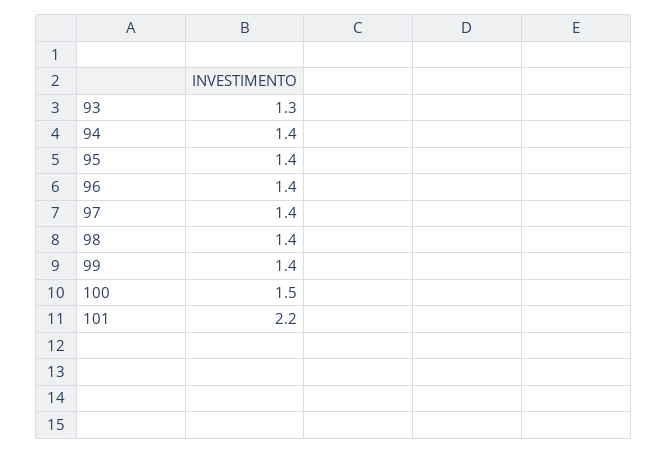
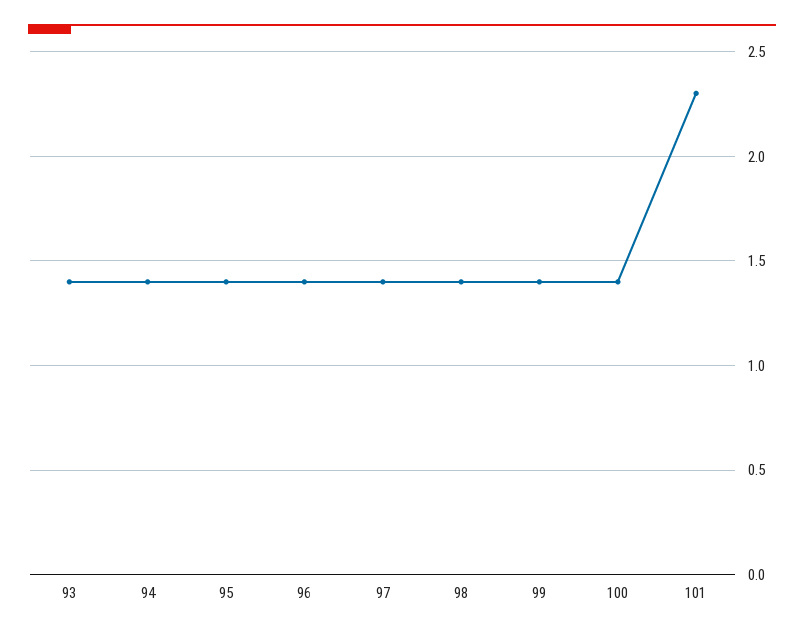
  {
-   "93": 1.3,
+   "93": 1.4,
    "94": 1.4,
    "95": 1.4,
    "96": 1.4,
    "97": 1.4,
    "98": 1.4,
    "99": 1.4,
-   "100": 1.5,
+   "100": 1.4,
-   "101": 2.2
+   "101": 2.3
  }

